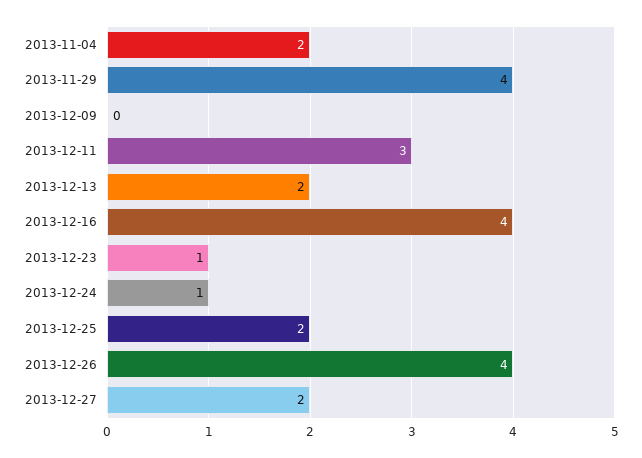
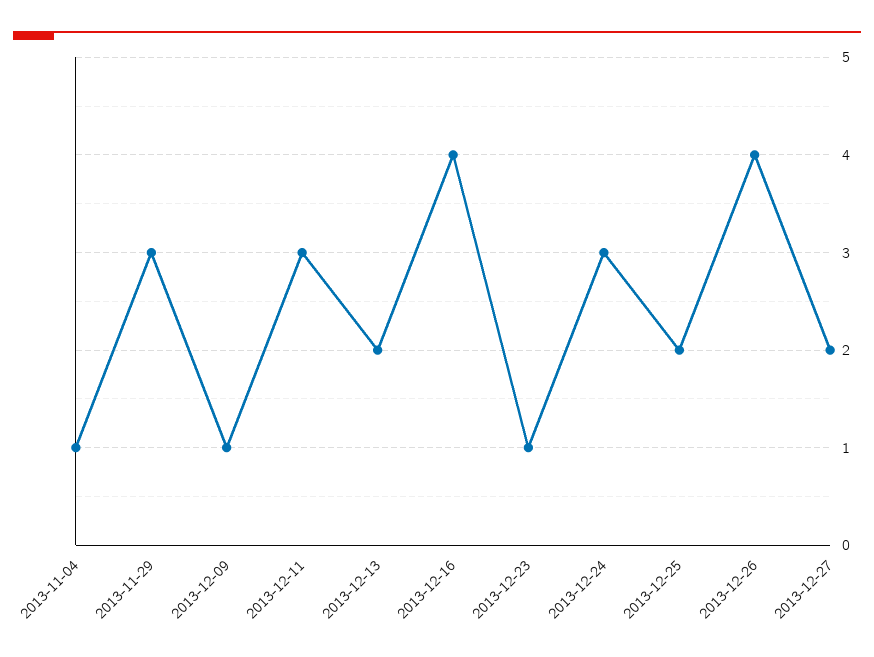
  {
-   "2013-11-04": 2,
+   "2013-11-04": 1,
-   "2013-11-29": 4,
+   "2013-11-29": 3,
-   "2013-12-09": 0,
+   "2013-12-09": 1,
    "2013-12-11": 3,
    "2013-12-13": 2,
    "2013-12-16": 4,
    "2013-12-23": 1,
-   "2013-12-24": 1,
+   "2013-12-24": 3,
    "2013-12-25": 2,
    "2013-12-26": 4,
    "2013-12-27": 2
  }

